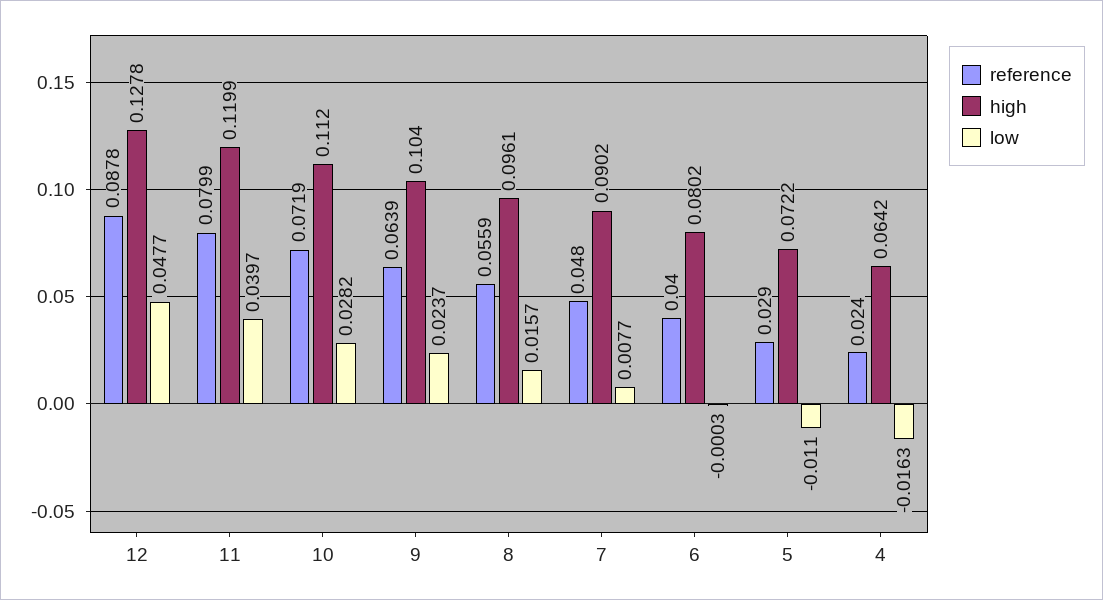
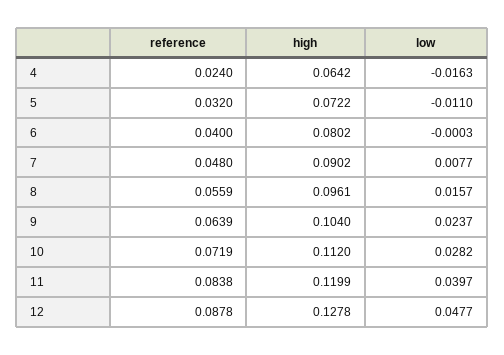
  {
    "reference": {
      "12": 0.0878,
-     "11": 0.0799,
+     "11": 0.0838,
      "10": 0.0719,
      "9": 0.0639,
      "8": 0.0559,
      "7": 0.048,
      "6": 0.04,
-     "5": 0.029,
+     "5": 0.032,
      "4": 0.024
    },
    "high": {
      "12": 0.1278,
      "11": 0.1199,
      "10": 0.112,
      "9": 0.104,
      "8": 0.0961,
      "7": 0.0902,
      "6": 0.0802,
      "5": 0.0722,
      "4": 0.0642
    },
    "low": {
      "12": 0.0477,
      "11": 0.0397,
      "10": 0.0282,
      "9": 0.0237,
      "8": 0.0157,
      "7": 0.0077,
      "6": -0.0003,
      "5": -0.011,
      "4": -0.0163
    }
  }

